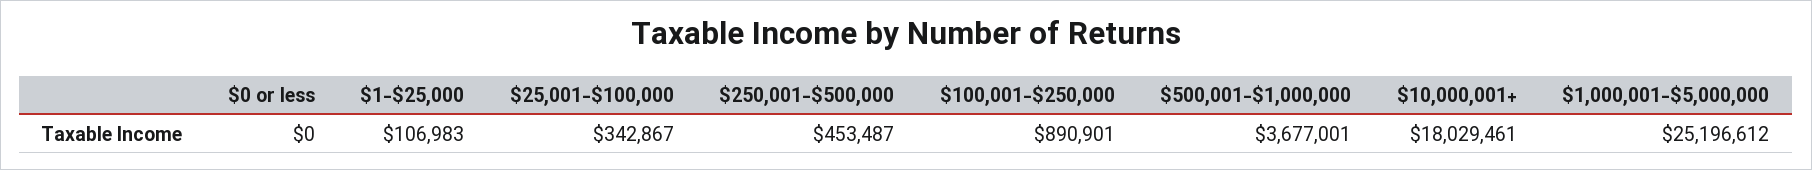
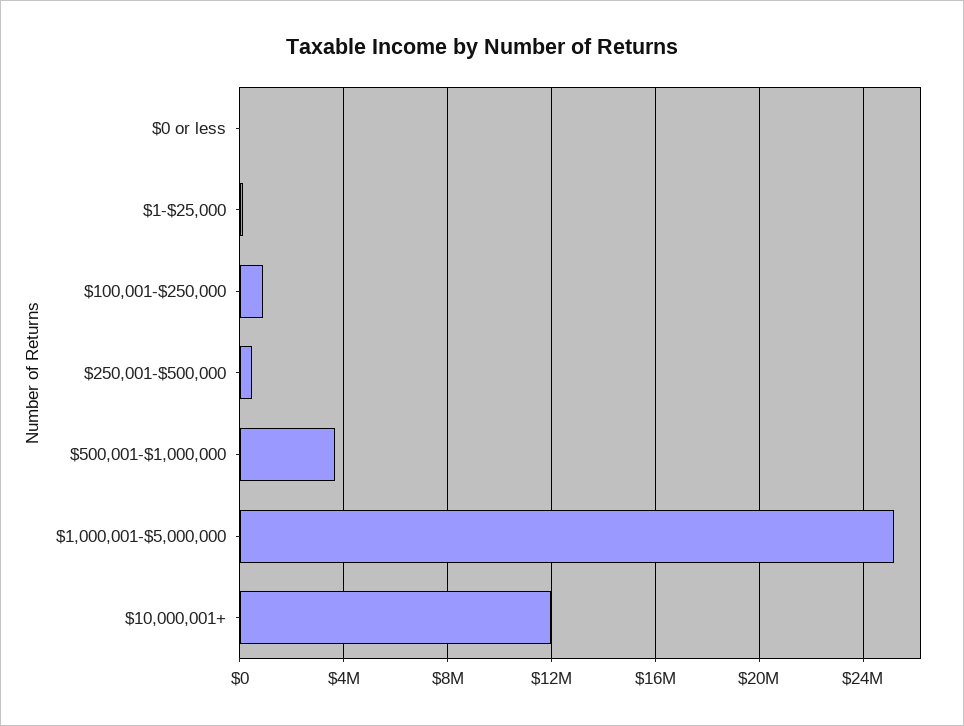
  {
    "$0 or less": 0,
    "$1-$25,000": 106983,
-   "$25,001-$100,000": 342867,
    "$250,001-$500,000": 453487,
    "$100,001-$250,000": 890901,
    "$500,001-$1,000,000": 3677001,
-   "$10,000,001+": 18029461,
+   "$10,000,001+": 12000000,
    "$1,000,001-$5,000,000": 25196612
  }

